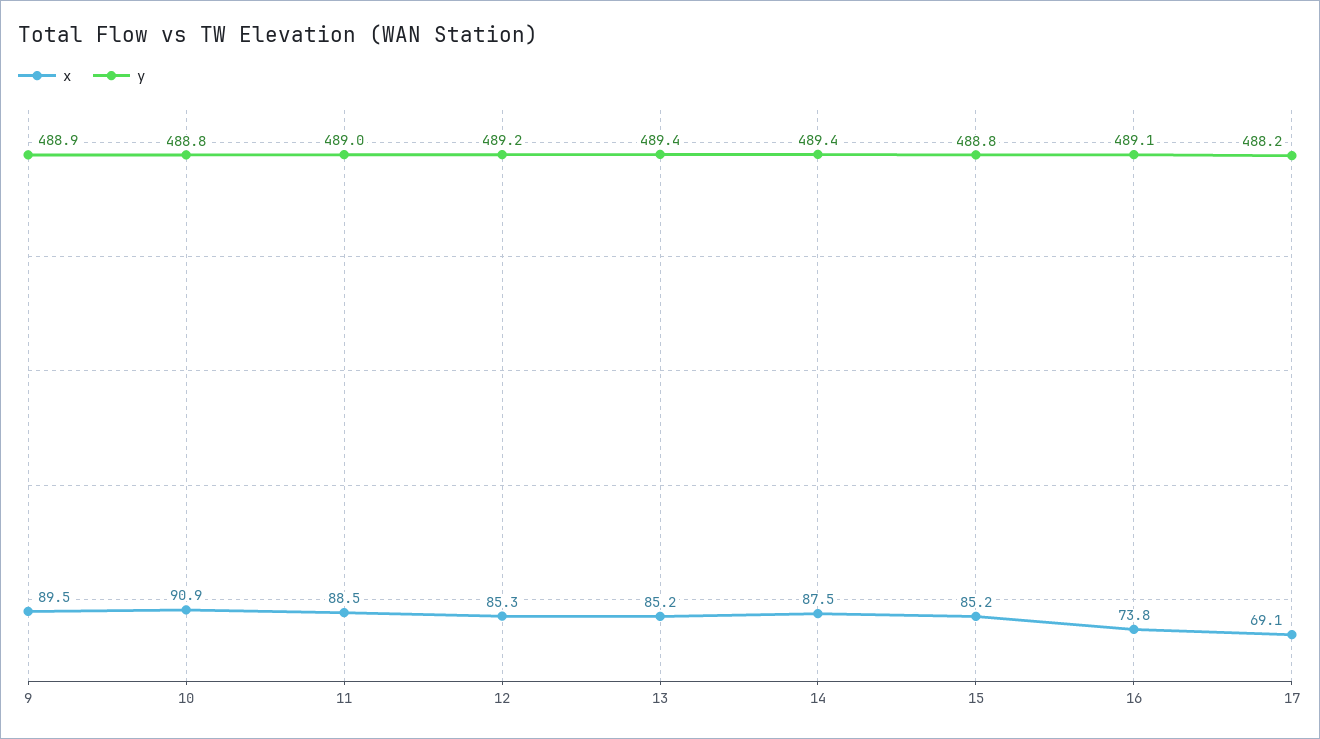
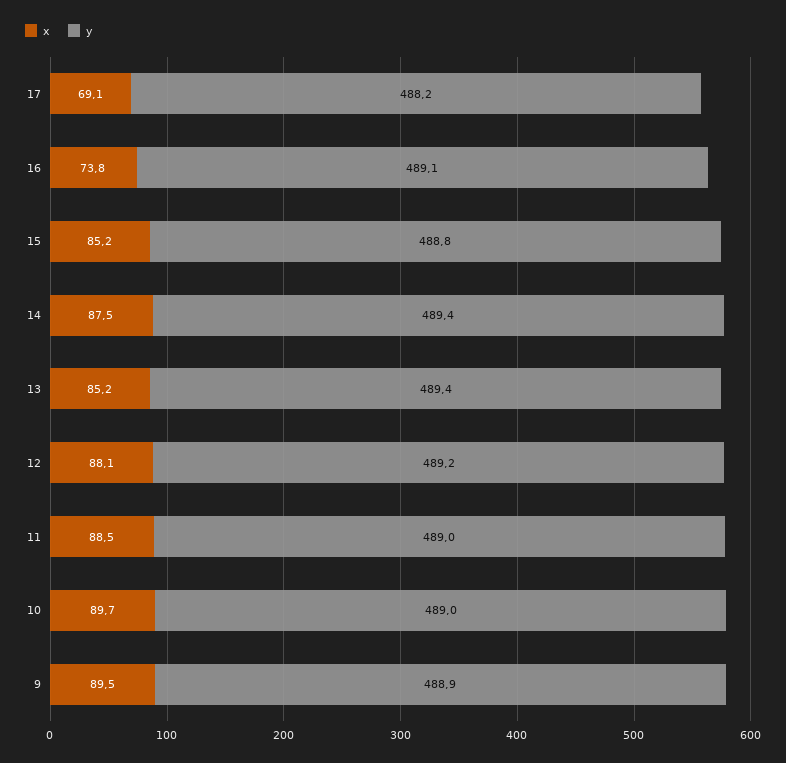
  {
    "x": {
      "9": 89.5,
-     "10": 90.9,
+     "10": 89.7,
      "11": 88.5,
-     "12": 85.3,
+     "12": 88.1,
      "13": 85.2,
      "14": 87.5,
      "15": 85.2,
      "16": 73.8,
      "17": 69.1
    },
    "y": {
      "9": 488.9,
-     "10": 488.8,
+     "10": 489,
      "11": 489,
      "12": 489.2,
      "13": 489.4,
      "14": 489.4,
      "15": 488.8,
      "16": 489.1,
      "17": 488.2
    }
  }

